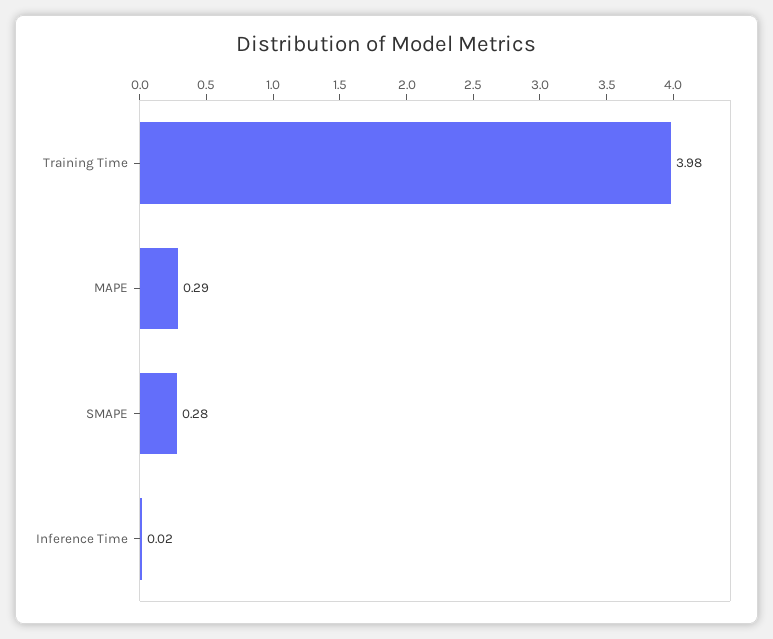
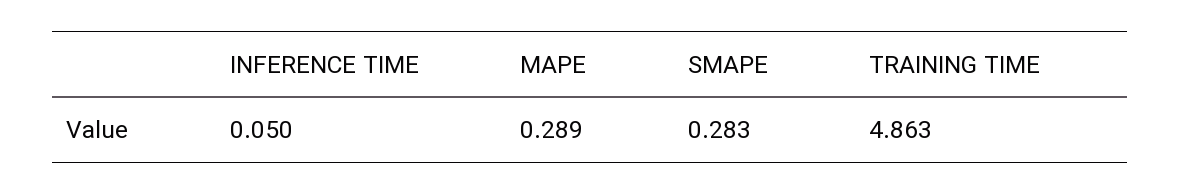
  {
-   "Training Time": 3.98,
+   "Training Time": 4.863,
    "MAPE": 0.289,
    "SMAPE": 0.283,
-   "Inference Time": 0.02
+   "Inference Time": 0.05
  }

